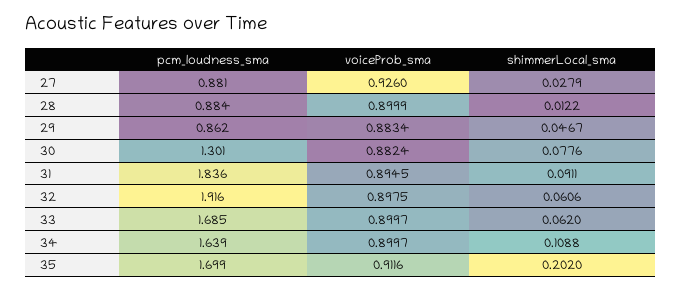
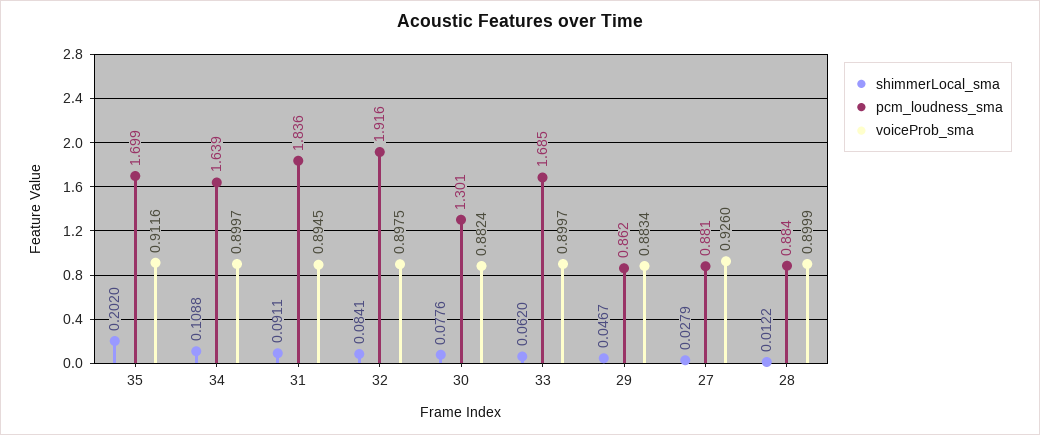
  {
    "pcm_loudness_sma": {
      "27": 0.881,
      "28": 0.884,
      "29": 0.862,
      "30": 1.301,
      "31": 1.836,
      "32": 1.916,
      "33": 1.685,
      "34": 1.639,
      "35": 1.699
    },
    "voiceProb_sma": {
      "27": 0.926,
      "28": 0.8999,
      "29": 0.8834,
      "30": 0.8824,
      "31": 0.8945,
      "32": 0.8975,
      "33": 0.8997,
      "34": 0.8997,
      "35": 0.9116
    },
    "shimmerLocal_sma": {
      "27": 0.0279,
      "28": 0.0122,
      "29": 0.0467,
      "30": 0.0776,
      "31": 0.0911,
-     "32": 0.0606,
+     "32": 0.0841,
      "33": 0.062,
      "34": 0.1088,
      "35": 0.202
    }
  }

